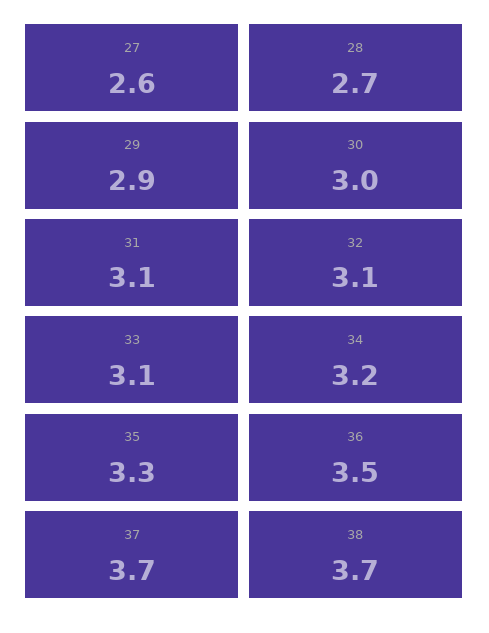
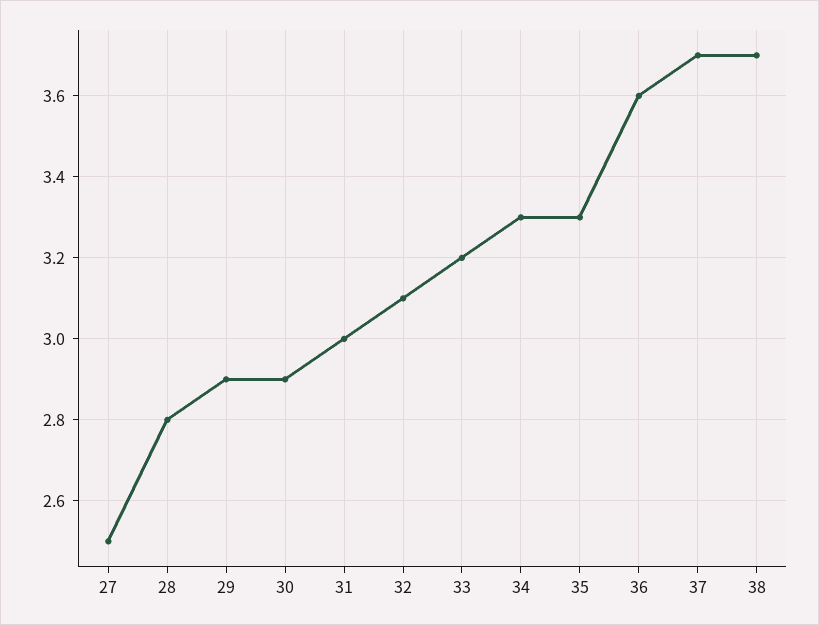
  {
-   "27": 2.6,
+   "27": 2.5,
-   "28": 2.7,
+   "28": 2.8,
    "29": 2.9,
-   "30": 3,
+   "30": 2.9,
-   "31": 3.1,
+   "31": 3,
    "32": 3.1,
-   "33": 3.1,
+   "33": 3.2,
-   "34": 3.2,
+   "34": 3.3,
    "35": 3.3,
-   "36": 3.5,
+   "36": 3.6,
    "37": 3.7,
    "38": 3.7
  }

